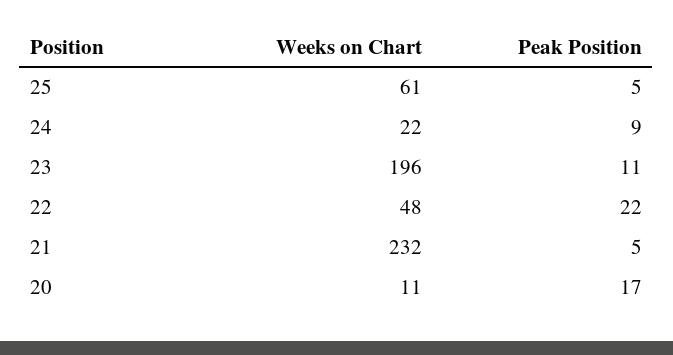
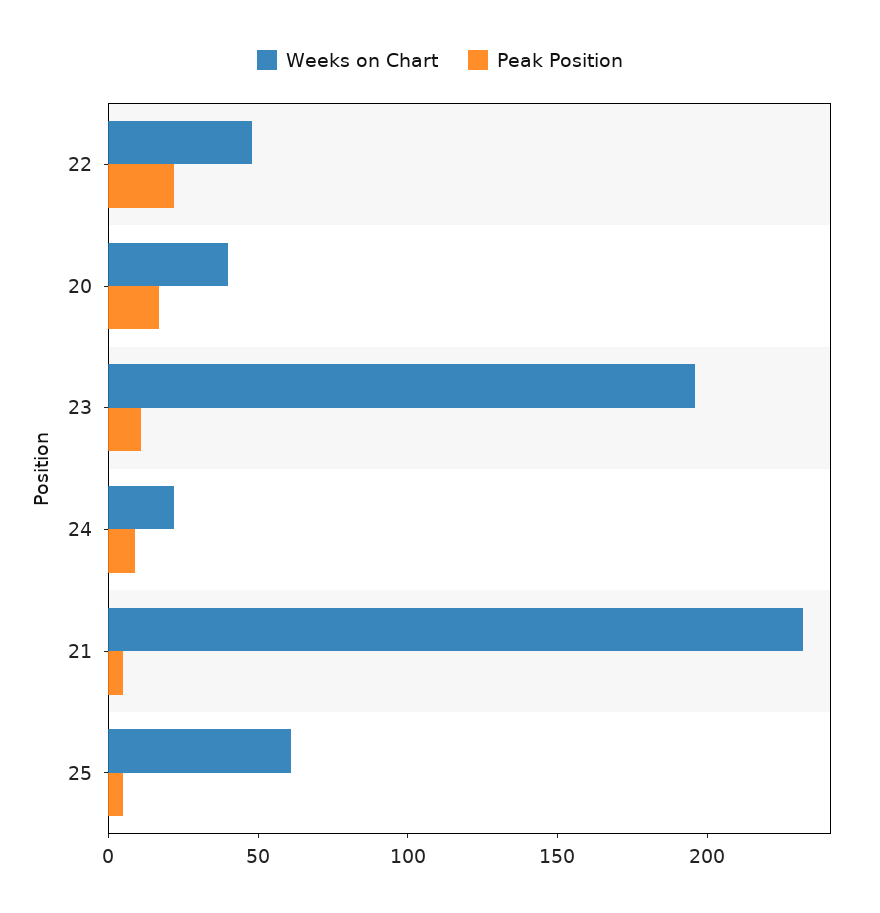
  {
    "Weeks on Chart": {
      "25": 61,
      "24": 22,
      "23": 196,
      "22": 48,
      "21": 232,
-     "20": 11
+     "20": 40
    },
    "Peak Position": {
      "25": 5,
      "24": 9,
      "23": 11,
      "22": 22,
      "21": 5,
      "20": 17
    }
  }

